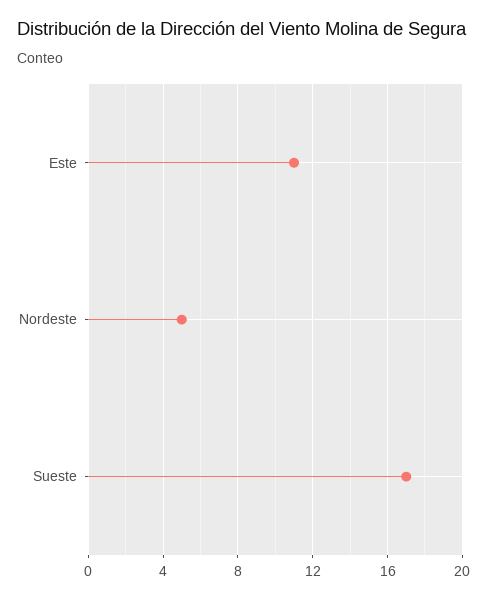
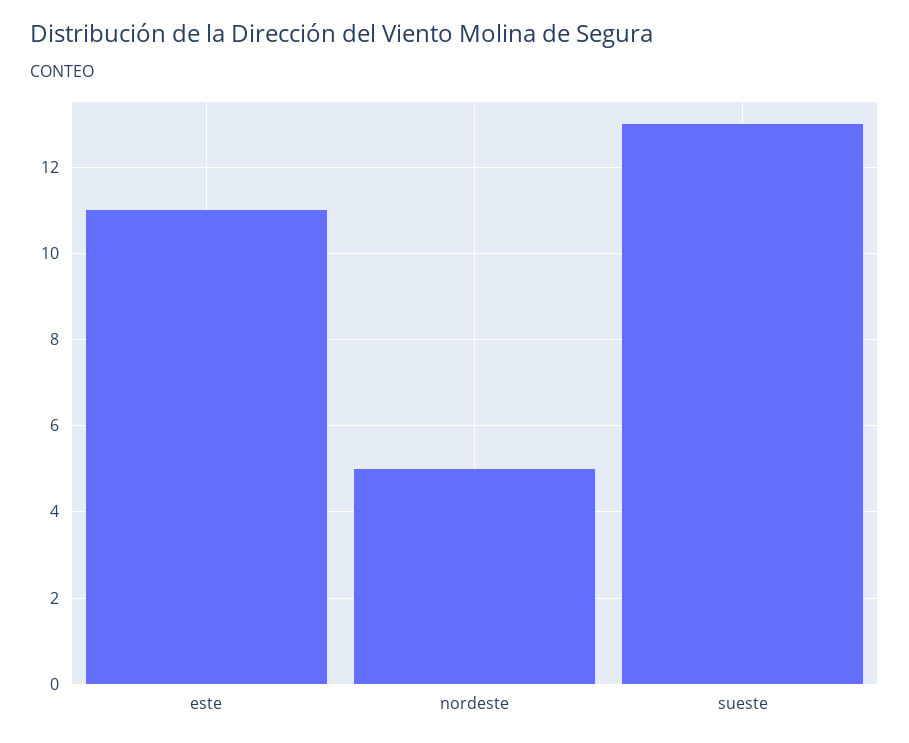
  {
    "Este": 11,
    "Nordeste": 5,
-   "Sueste": 17
+   "Sueste": 13
  }

